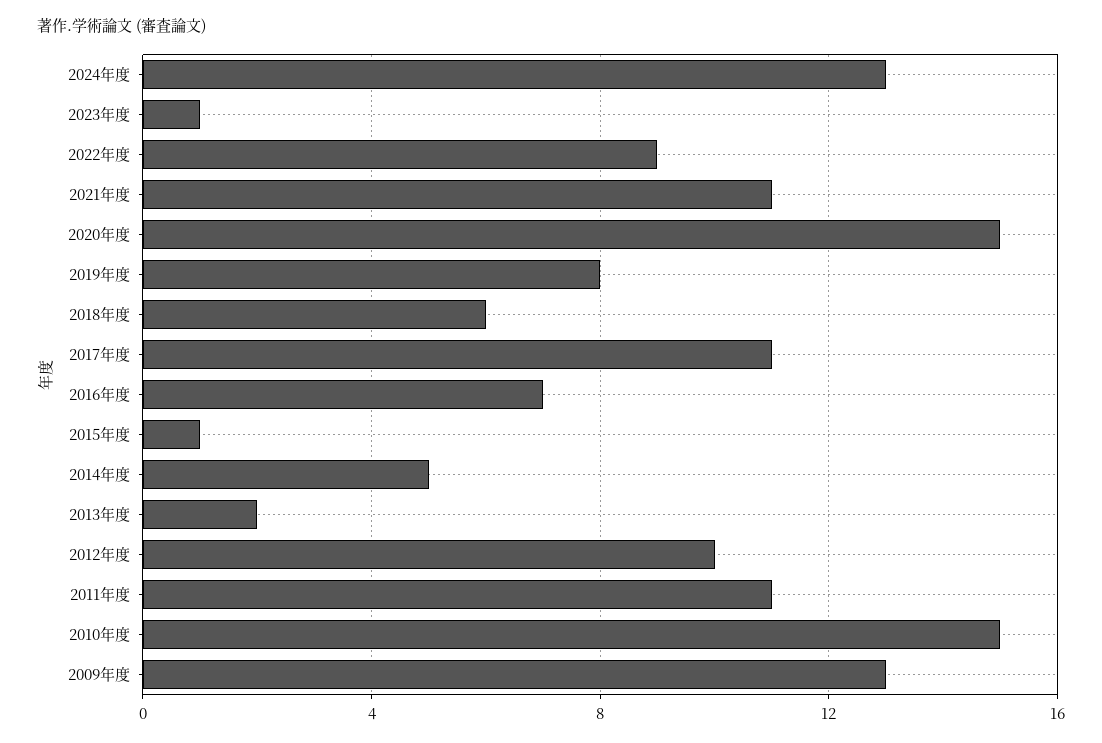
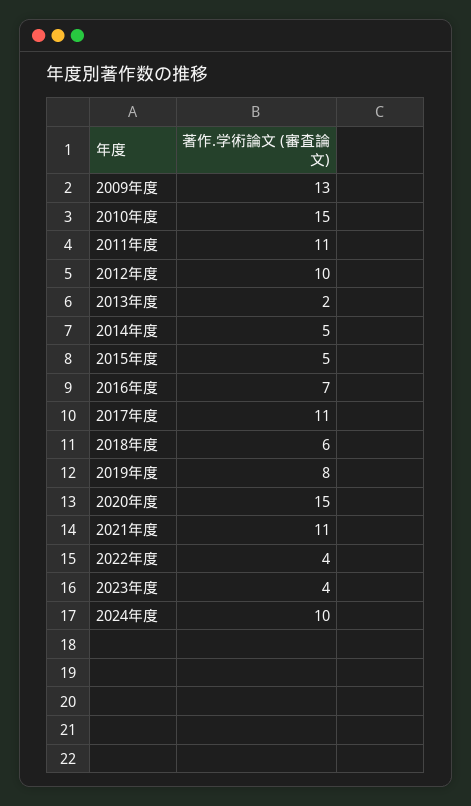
  {
-   "2024年度": 13,
+   "2024年度": 10,
-   "2023年度": 1,
+   "2023年度": 4,
-   "2022年度": 9,
+   "2022年度": 4,
    "2021年度": 11,
    "2020年度": 15,
    "2019年度": 8,
    "2018年度": 6,
    "2017年度": 11,
    "2016年度": 7,
-   "2015年度": 1,
+   "2015年度": 5,
    "2014年度": 5,
    "2013年度": 2,
    "2012年度": 10,
    "2011年度": 11,
    "2010年度": 15,
    "2009年度": 13
  }

